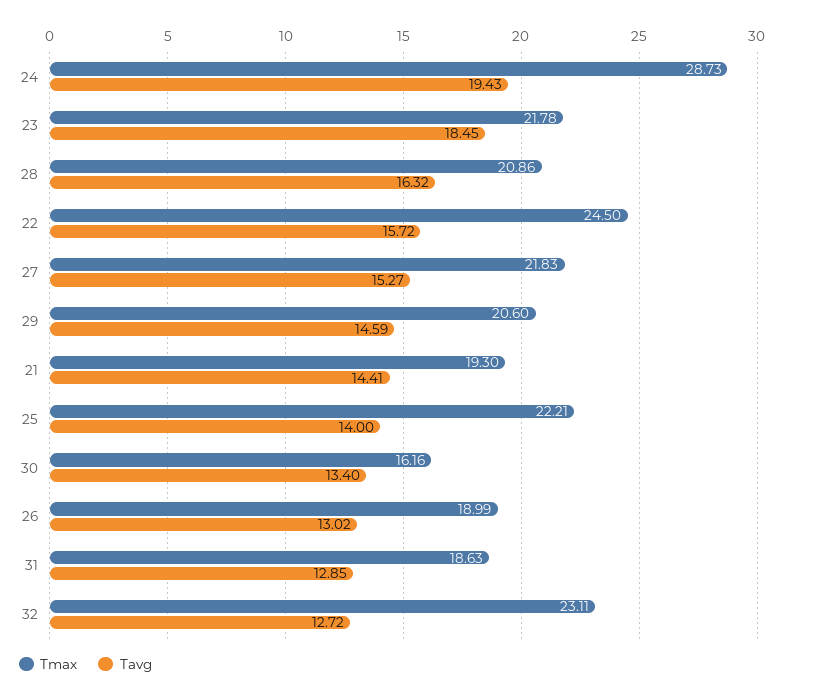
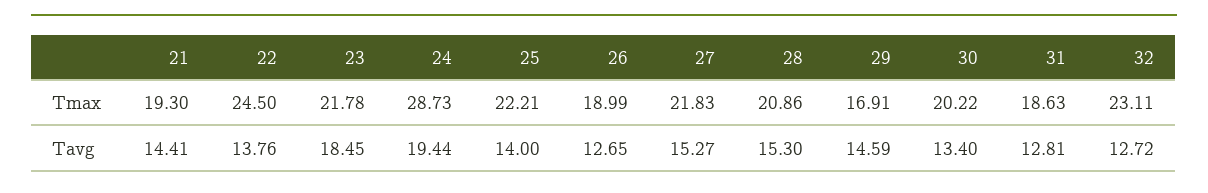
  {
    "Tmax": {
      "24": 28.73,
      "23": 21.78,
      "28": 20.86,
      "22": 24.5,
      "27": 21.83,
-     "29": 20.6,
+     "29": 16.91,
      "21": 19.3,
      "25": 22.21,
-     "30": 16.16,
+     "30": 20.22,
      "26": 18.99,
      "31": 18.63,
      "32": 23.11
    },
    "Tavg": {
-     "24": 19.43,
+     "24": 19.44,
      "23": 18.45,
-     "28": 16.32,
+     "28": 15.3,
-     "22": 15.72,
+     "22": 13.76,
      "27": 15.27,
      "29": 14.59,
      "21": 14.41,
      "25": 14,
      "30": 13.4,
-     "26": 13.02,
+     "26": 12.65,
-     "31": 12.85,
+     "31": 12.81,
      "32": 12.72
    }
  }

